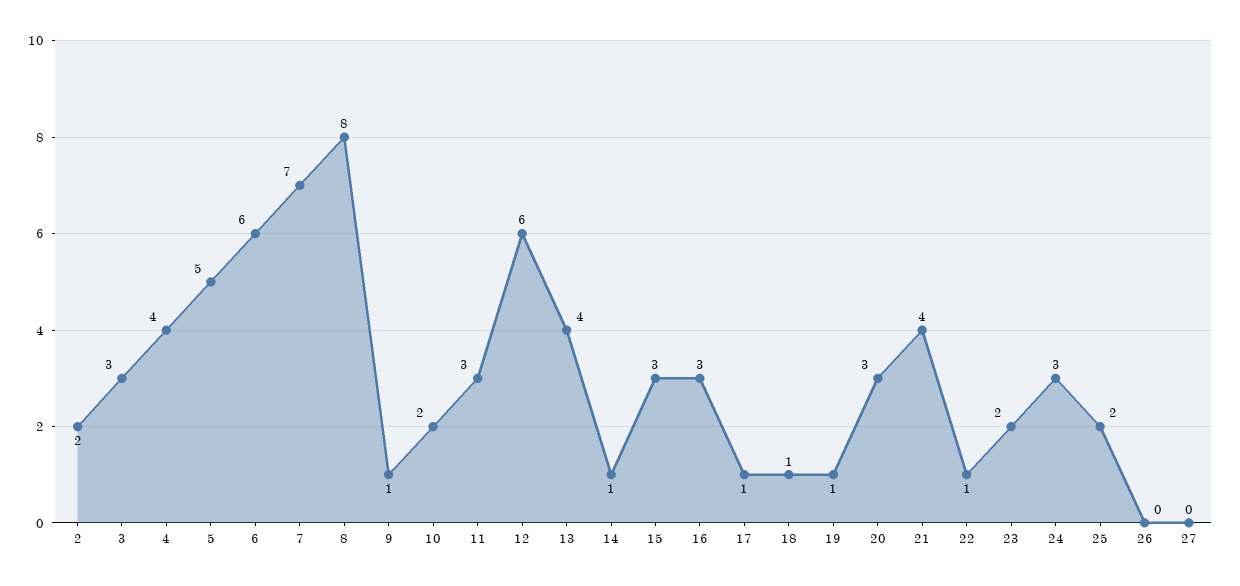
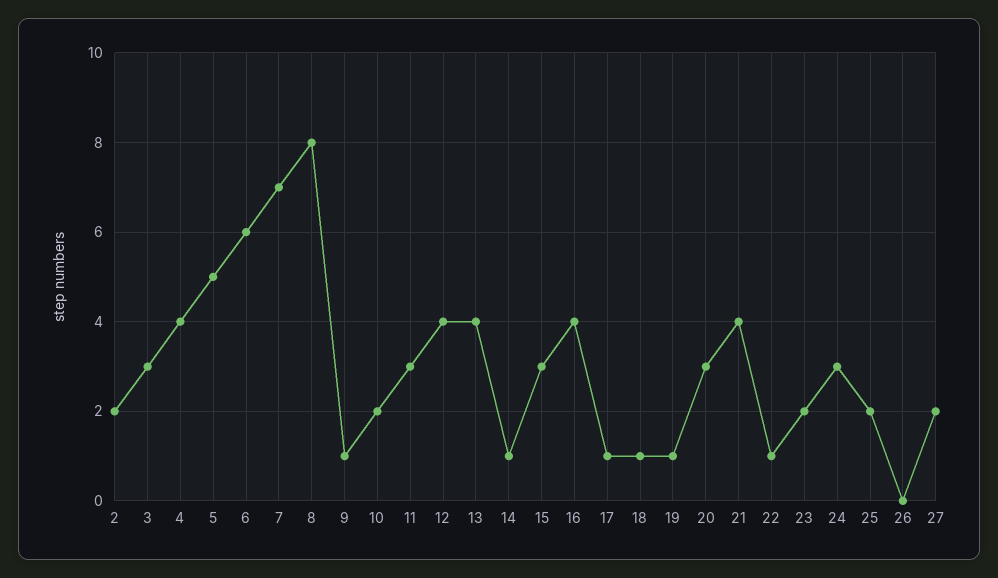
  {
    "2": 2,
    "3": 3,
    "4": 4,
    "5": 5,
    "6": 6,
    "7": 7,
    "8": 8,
    "9": 1,
    "10": 2,
    "11": 3,
-   "12": 6,
+   "12": 4,
    "13": 4,
    "14": 1,
    "15": 3,
-   "16": 3,
+   "16": 4,
    "17": 1,
    "18": 1,
    "19": 1,
    "20": 3,
    "21": 4,
    "22": 1,
    "23": 2,
    "24": 3,
    "25": 2,
    "26": 0,
-   "27": 0
+   "27": 2
  }

